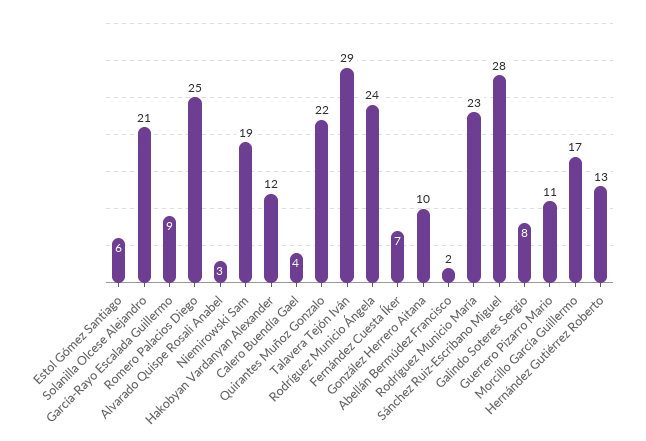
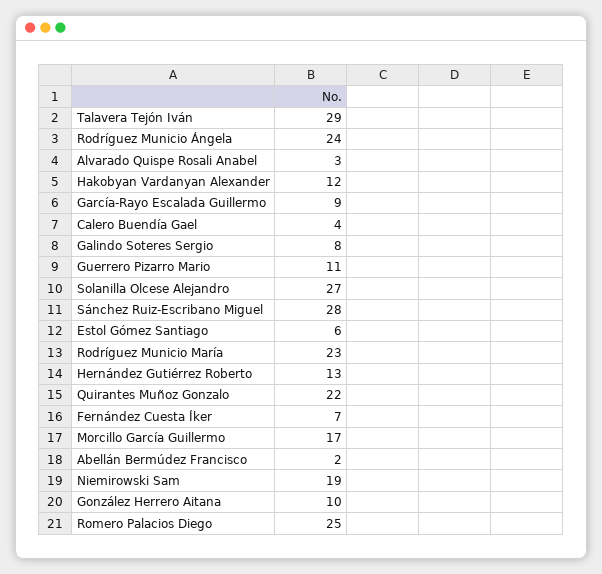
  {
    "Estol Gómez Santiago": 6,
-   "Solanilla Olcese Alejandro": 21,
+   "Solanilla Olcese Alejandro": 27,
    "García-Rayo Escalada Guillermo": 9,
    "Romero Palacios Diego": 25,
    "Alvarado Quispe Rosali Anabel": 3,
    "Niemirowski Sam": 19,
    "Hakobyan Vardanyan Alexander": 12,
    "Calero Buendía Gael": 4,
    "Quirantes Muñoz Gonzalo": 22,
    "Talavera Tejón Iván": 29,
    "Rodríguez Municio Ángela": 24,
    "Fernández Cuesta Íker": 7,
    "González Herrero Aitana": 10,
    "Abellán Bermúdez Francisco": 2,
    "Rodríguez Municio María": 23,
    "Sánchez Ruiz-Escribano Miguel": 28,
    "Galindo Soteres Sergio": 8,
    "Guerrero Pizarro Mario": 11,
    "Morcillo García Guillermo": 17,
    "Hernández Gutiérrez Roberto": 13
  }

